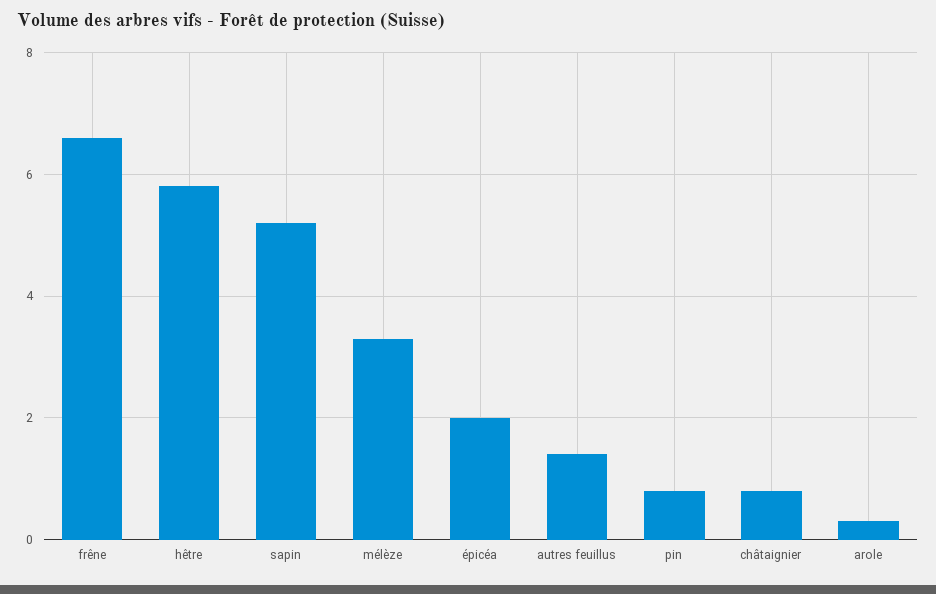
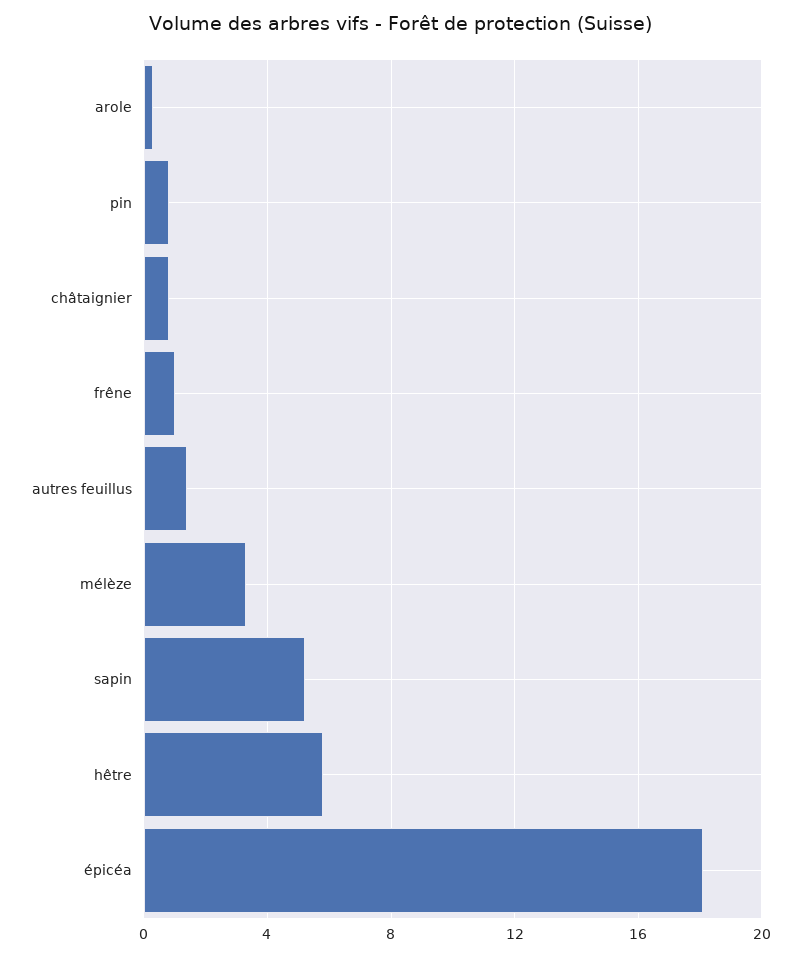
  {
-   "frêne": 6.5,
+   "frêne": 1,
    "hêtre": 6,
    "sapin": 5,
    "mélèze": 3.5,
-   "épicéa": 2,
+   "épicéa": 18,
    "autres feuillus": 1.5,
    "pin": 1,
    "châtaignier": 1,
    "arole": 0.5
  }

